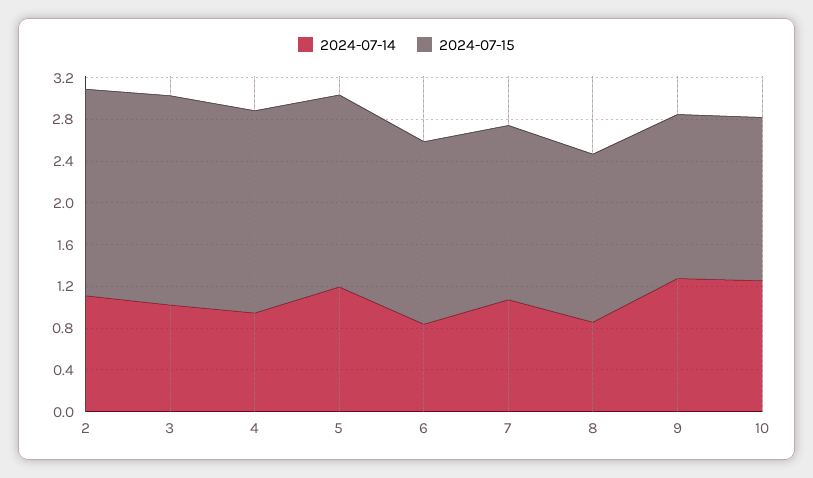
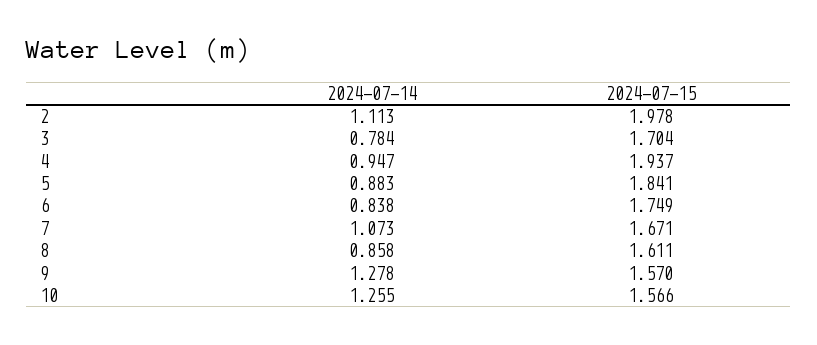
  {
    "2024-07-14": {
      "2": 1.113,
-     "3": 1,
+     "3": 0.784,
      "4": 0.947,
-     "5": 1.2,
+     "5": 0.883,
      "6": 0.838,
      "7": 1.073,
      "8": 0.858,
      "9": 1.278,
      "10": 1.255
    },
    "2024-07-15": {
      "2": 1.978,
-     "3": 2,
+     "3": 1.704,
      "4": 1.937,
      "5": 1.841,
      "6": 1.749,
      "7": 1.671,
      "8": 1.611,
      "9": 1.57,
      "10": 1.566
    }
  }

